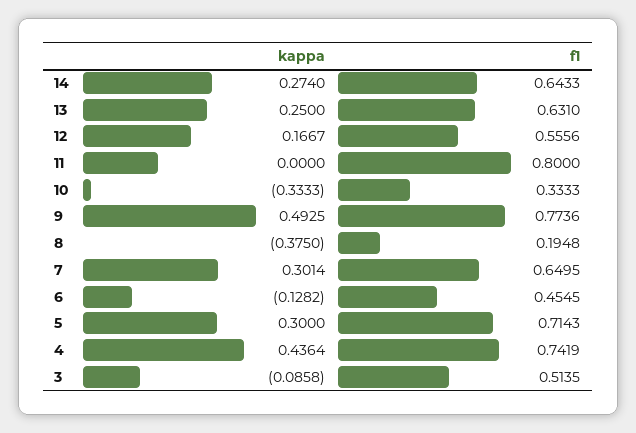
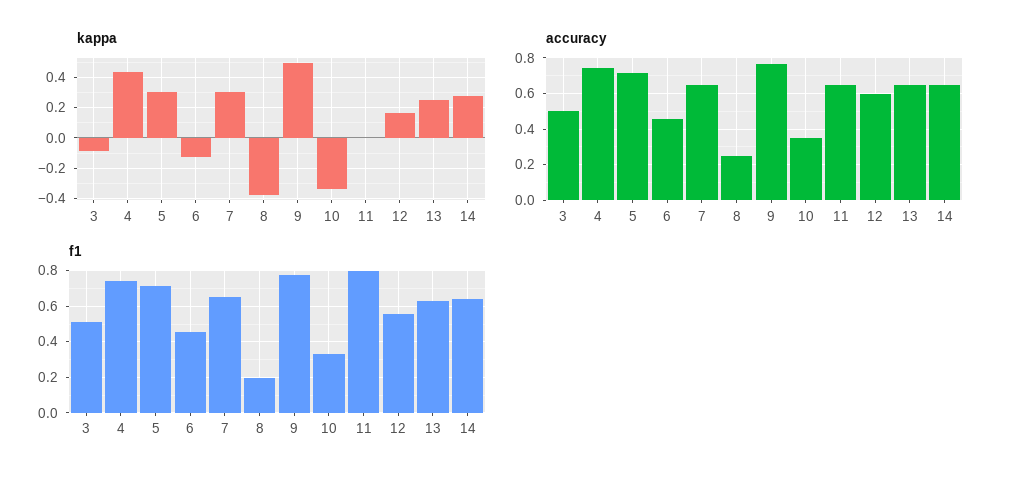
  {
    "kappa": {
      "14": 0.274,
      "13": 0.25,
      "12": 0.1667,
      "11": 0,
      "10": -0.3333,
      "9": 0.4925,
      "8": -0.375,
      "7": 0.3014,
      "6": -0.1282,
      "5": 0.3,
      "4": 0.4364,
      "3": -0.0858
    },
    "f1": {
      "14": 0.6433,
      "13": 0.631,
      "12": 0.5556,
      "11": 0.8,
      "10": 0.3333,
      "9": 0.7736,
      "8": 0.1948,
      "7": 0.6495,
      "6": 0.4545,
      "5": 0.7143,
      "4": 0.7419,
      "3": 0.5135
-   }
+   },
+   "accuracy": {
+     "3": 0.5,
+     "4": 0.75,
+     "5": 0.7,
+     "6": 0.45,
+     "7": 0.65,
+     "8": 0.25,
+     "9": 0.75,
+     "10": 0.35,
+     "11": 0.65,
+     "12": 0.6,
+     "13": 0.65,
+     "14": 0.65
+   }
  }

